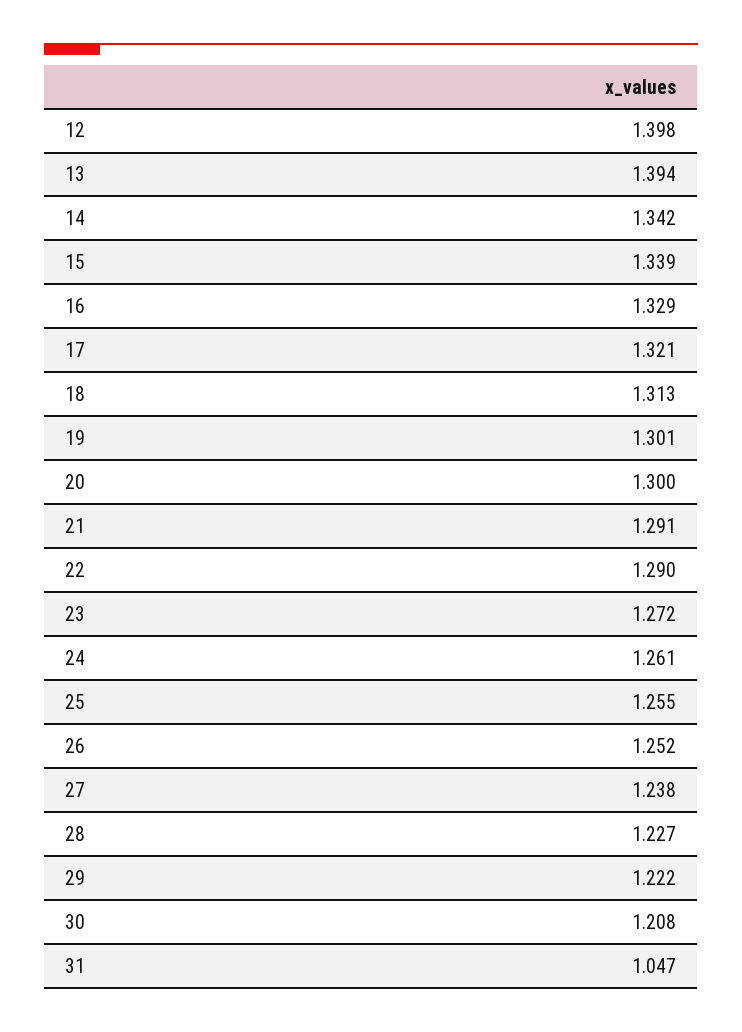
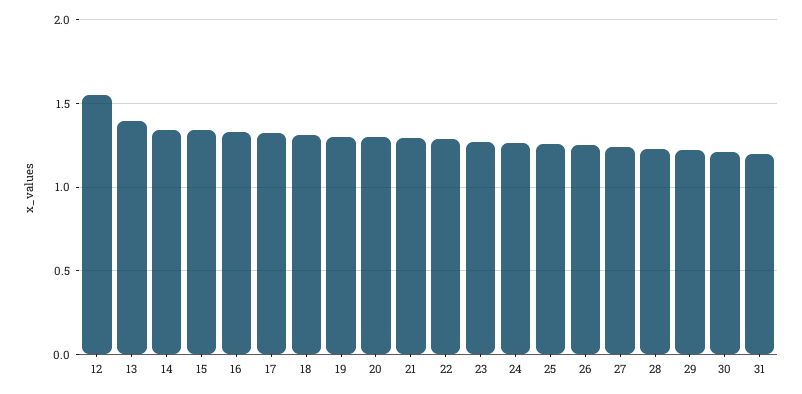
  {
-   "12": 1.398,
+   "12": 1.55,
    "13": 1.394,
    "14": 1.342,
    "15": 1.339,
    "16": 1.329,
    "17": 1.321,
    "18": 1.313,
    "19": 1.301,
    "20": 1.3,
    "21": 1.291,
    "22": 1.29,
    "23": 1.272,
    "24": 1.261,
    "25": 1.255,
    "26": 1.252,
    "27": 1.238,
    "28": 1.227,
    "29": 1.222,
    "30": 1.208,
-   "31": 1.047
+   "31": 1.2
  }

